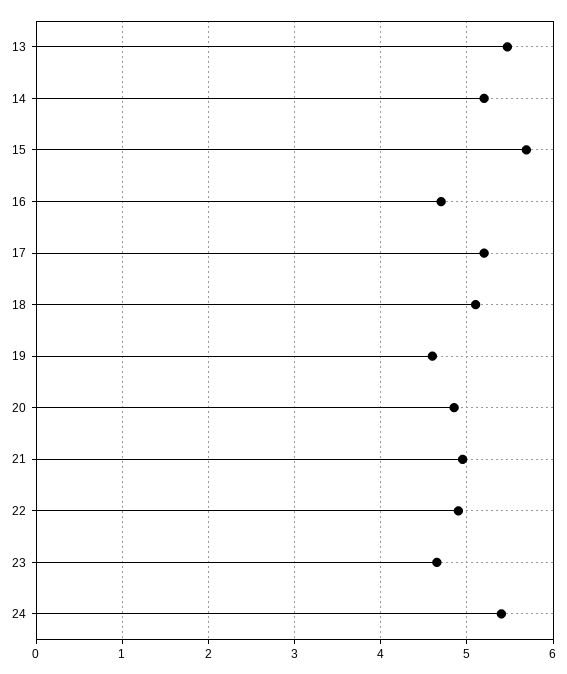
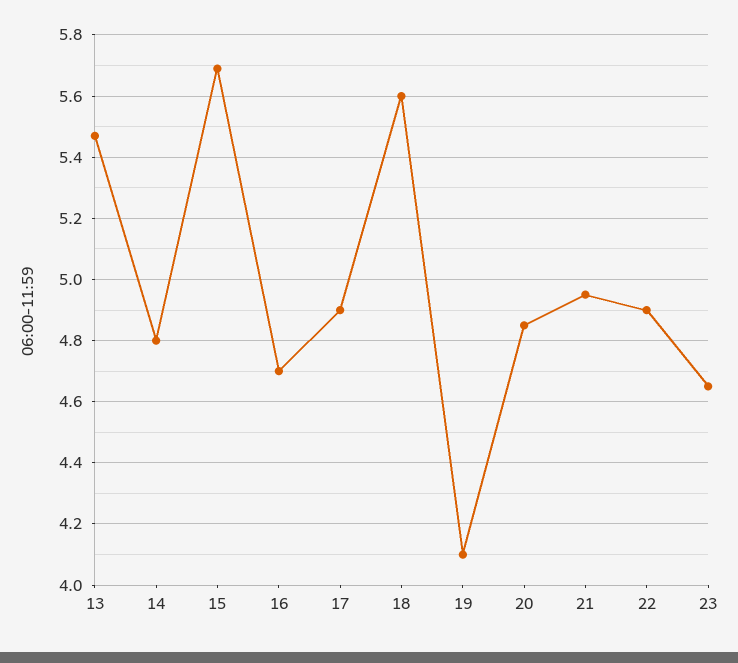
  {
    "13": 5.45,
-   "14": 5.2,
+   "14": 4.8,
    "15": 5.7,
    "16": 4.7,
-   "17": 5.2,
+   "17": 4.9,
-   "18": 5.1,
+   "18": 5.6,
-   "19": 4.6,
+   "19": 4.1,
    "20": 4.85,
    "21": 4.95,
    "22": 4.9,
-   "23": 4.65,
+   "23": 4.65
-   "24": 5.4
  }

